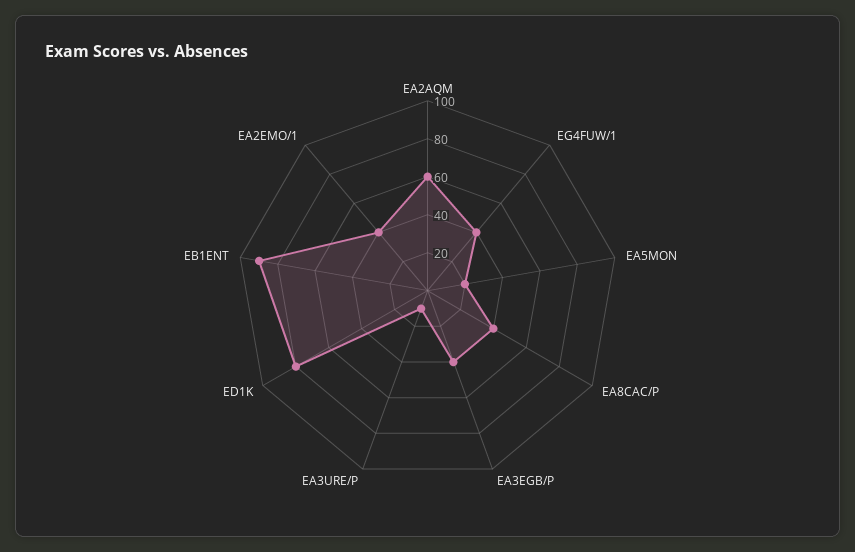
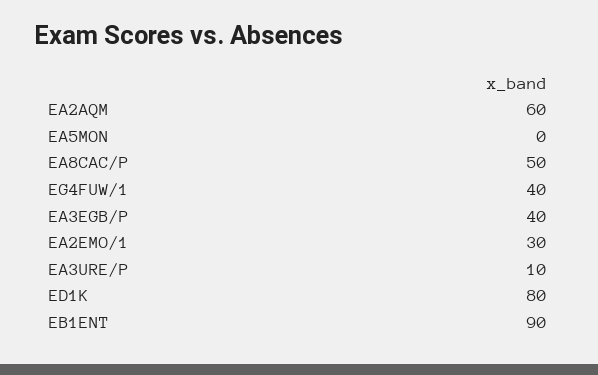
  {
    "EA2AQM": 60,
    "EG4FUW/1": 40,
-   "EA5MON": 20,
+   "EA5MON": 0,
-   "EA8CAC/P": 40,
+   "EA8CAC/P": 50,
    "EA3EGB/P": 40,
    "EA3URE/P": 10,
    "ED1K": 80,
    "EB1ENT": 90,
-   "EA2EMO/1": 40
+   "EA2EMO/1": 30
  }

